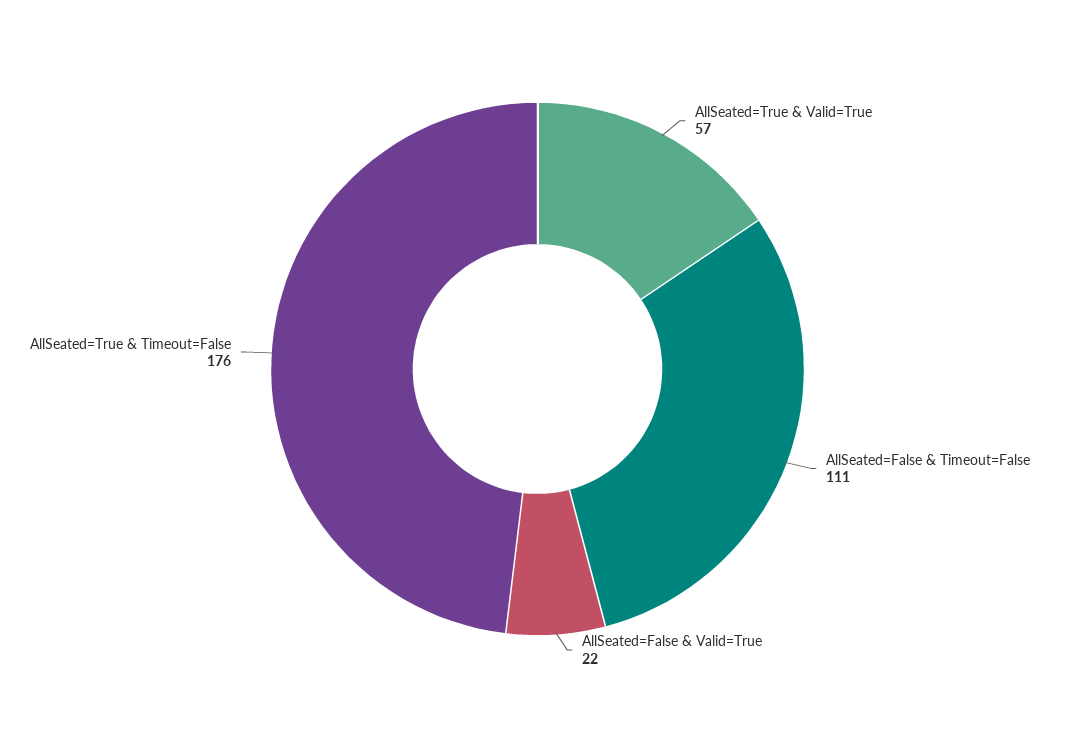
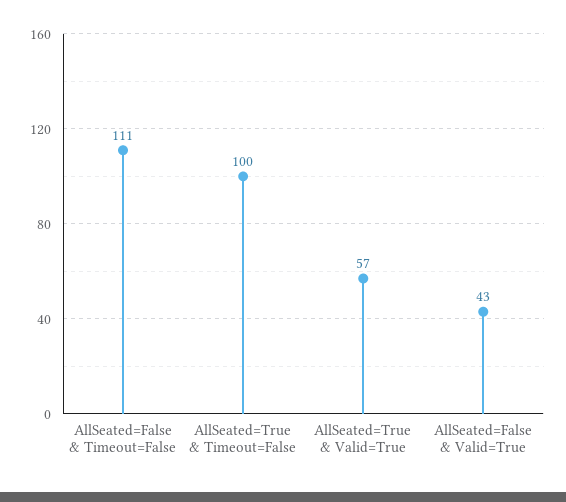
  {
    "AllSeated=True & Valid=True": 57,
    "AllSeated=False & Timeout=False": 111,
-   "AllSeated=False & Valid=True": 22,
+   "AllSeated=False & Valid=True": 43,
-   "AllSeated=True & Timeout=False": 176
+   "AllSeated=True & Timeout=False": 100
  }

